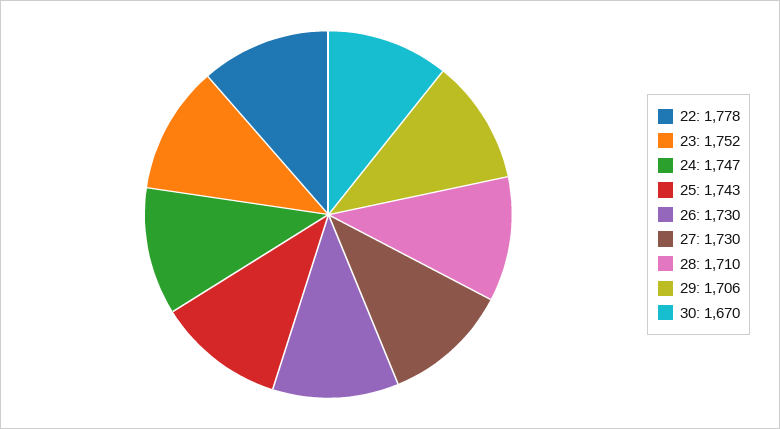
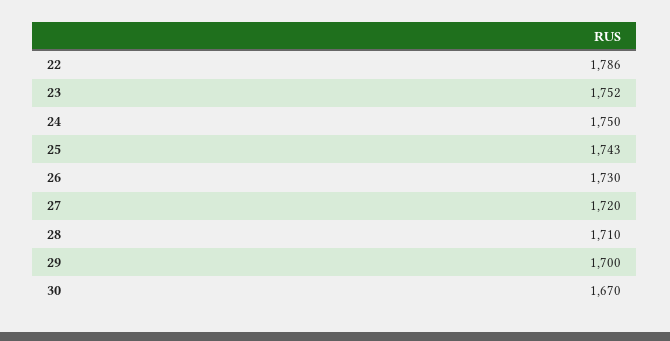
  {
-   "22": 1778,
+   "22": 1786,
    "23": 1752,
-   "24": 1747,
+   "24": 1750,
    "25": 1743,
    "26": 1730,
-   "27": 1730,
+   "27": 1720,
    "28": 1710,
-   "29": 1706,
+   "29": 1700,
    "30": 1670
  }

